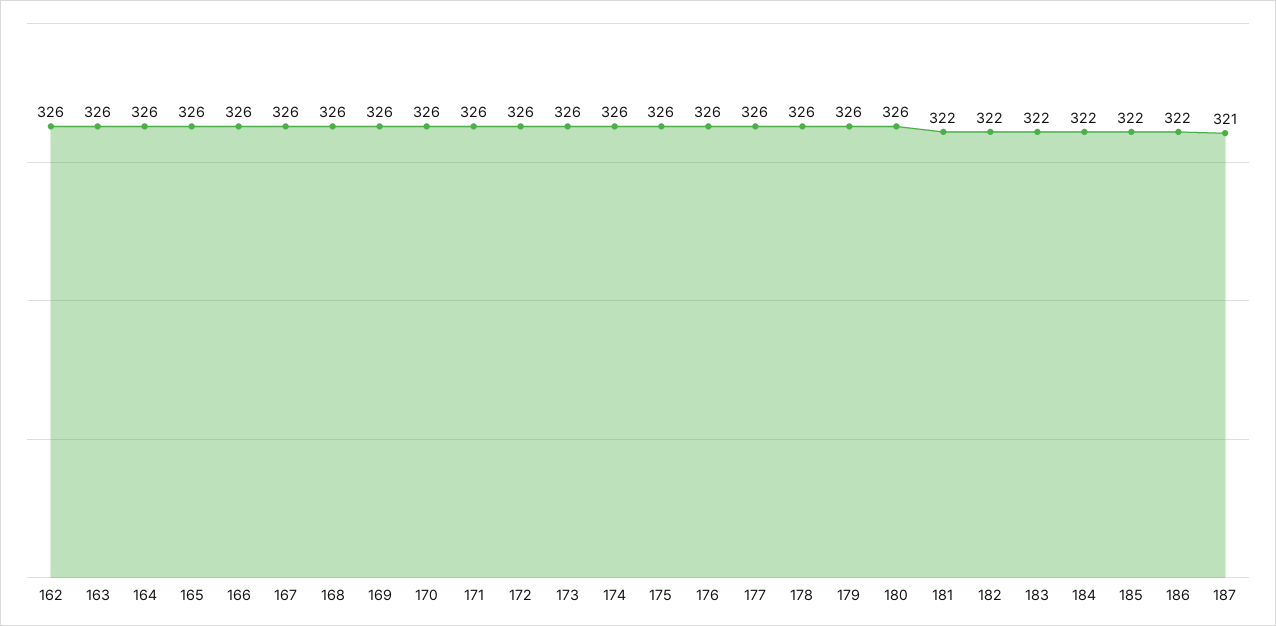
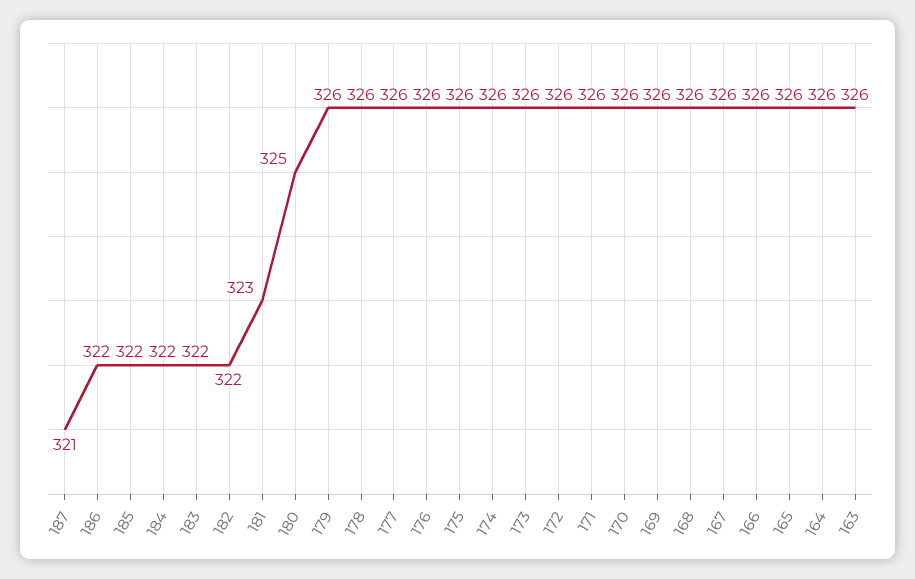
  {
-   "162": 326,
    "163": 326,
    "164": 326,
    "165": 326,
    "166": 326,
    "167": 326,
    "168": 326,
    "169": 326,
    "170": 326,
    "171": 326,
    "172": 326,
    "173": 326,
    "174": 326,
    "175": 326,
    "176": 326,
    "177": 326,
    "178": 326,
    "179": 326,
-   "180": 326,
+   "180": 325,
-   "181": 322,
+   "181": 323,
    "182": 322,
    "183": 322,
    "184": 322,
    "185": 322,
    "186": 322,
    "187": 321
  }

